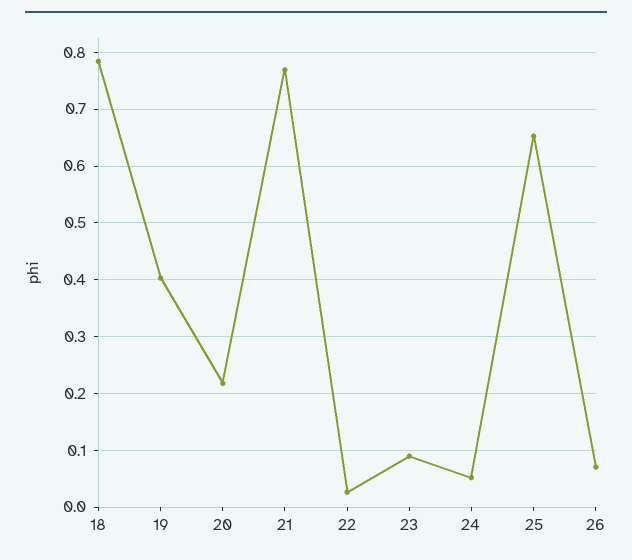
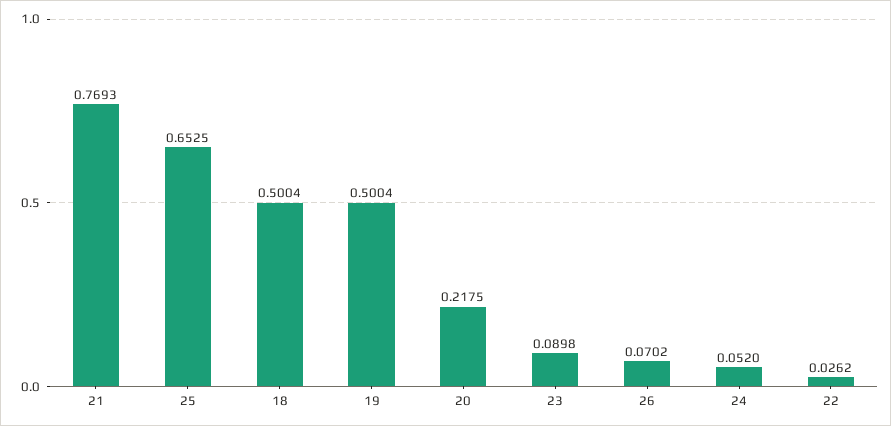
  {
-   "18": 0.78,
+   "18": 0.5004,
-   "19": 0.4,
+   "19": 0.5004,
    "20": 0.2175,
    "21": 0.7693,
    "22": 0.0262,
    "23": 0.0898,
    "24": 0.052,
    "25": 0.6525,
    "26": 0.0702
  }

